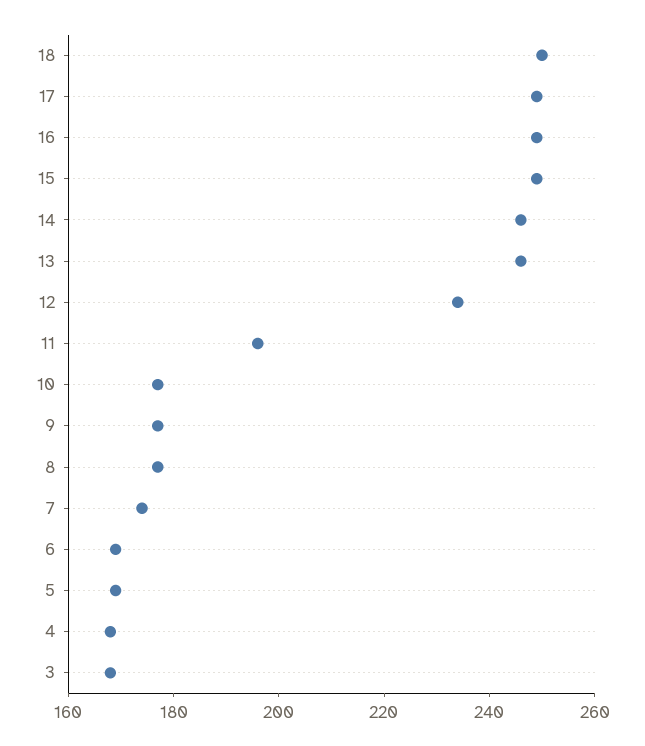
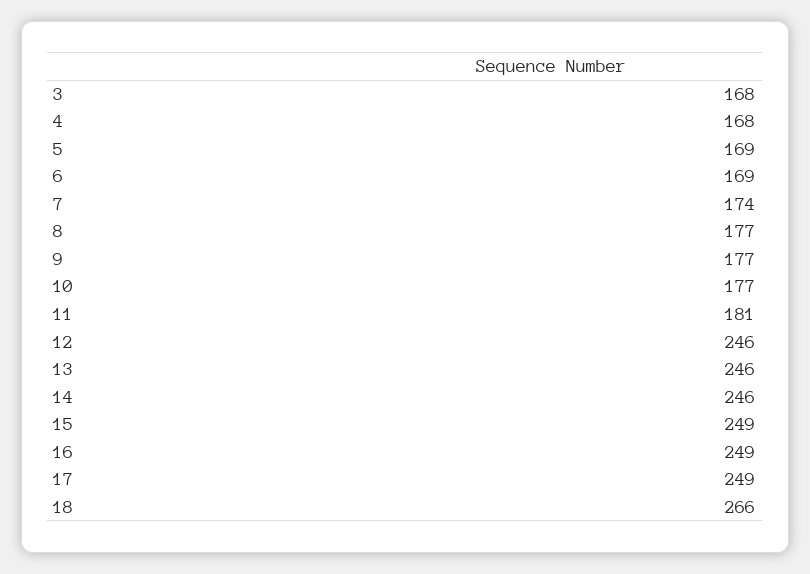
  {
-   "18": 250,
+   "18": 266,
    "17": 249,
    "16": 249,
    "15": 249,
    "14": 246,
    "13": 246,
-   "12": 235,
+   "12": 246,
-   "11": 195,
+   "11": 181,
    "10": 177,
    "9": 177,
    "8": 177,
    "7": 174,
    "6": 169,
    "5": 169,
    "4": 168,
    "3": 168
  }

